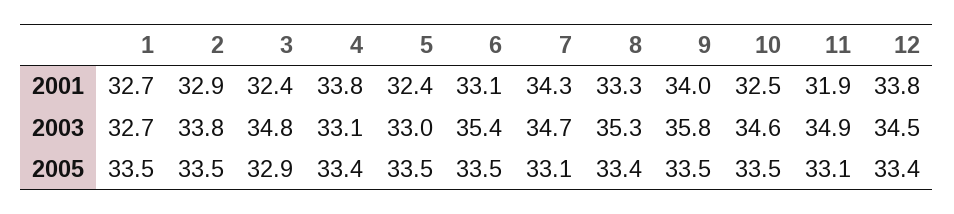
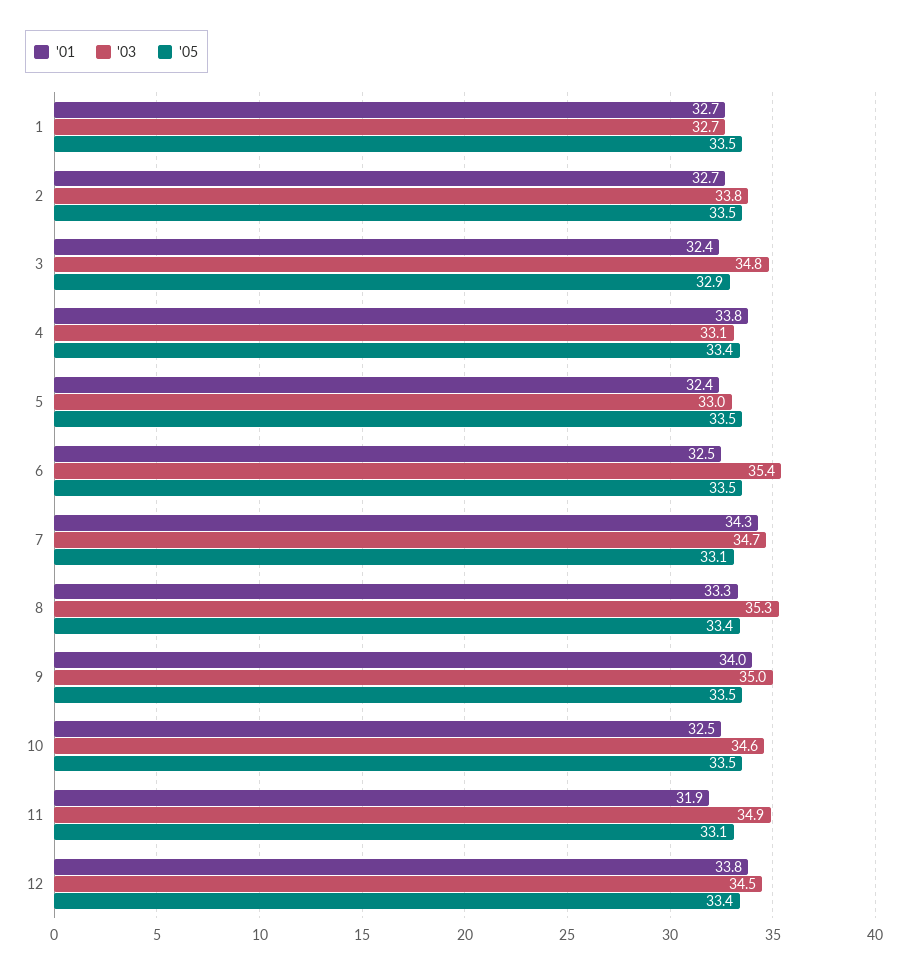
  {
    "2001": {
      "1": 32.7,
-     "2": 32.9,
+     "2": 32.7,
      "3": 32.4,
      "4": 33.8,
      "5": 32.4,
-     "6": 33.1,
+     "6": 32.5,
      "7": 34.3,
      "8": 33.3,
      "9": 34,
      "10": 32.5,
      "11": 31.9,
      "12": 33.8
    },
    "2003": {
      "1": 32.7,
      "2": 33.8,
      "3": 34.8,
      "4": 33.1,
      "5": 33,
      "6": 35.4,
      "7": 34.7,
      "8": 35.3,
-     "9": 35.8,
+     "9": 35,
      "10": 34.6,
      "11": 34.9,
      "12": 34.5
    },
    "2005": {
      "1": 33.5,
      "2": 33.5,
      "3": 32.9,
      "4": 33.4,
      "5": 33.5,
      "6": 33.5,
      "7": 33.1,
      "8": 33.4,
      "9": 33.5,
      "10": 33.5,
      "11": 33.1,
      "12": 33.4
    }
  }

